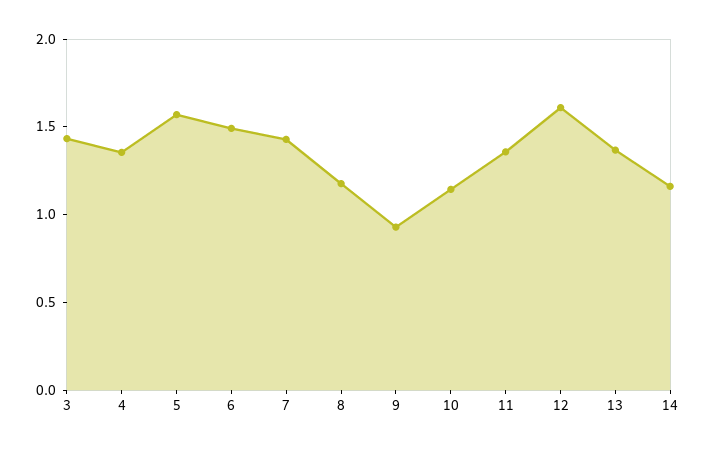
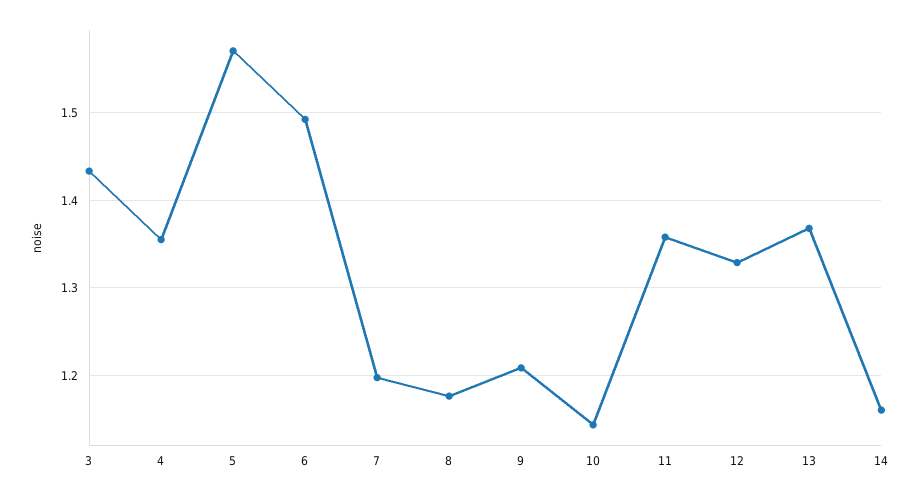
  {
    "3": 1.43,
    "4": 1.36,
    "5": 1.57,
    "6": 1.49,
-   "7": 1.4,
+   "7": 1.2,
    "8": 1.18,
-   "9": 0.9,
+   "9": 1.21,
    "10": 1.14,
    "11": 1.36,
-   "12": 1.6,
+   "12": 1.33,
    "13": 1.37,
    "14": 1.16
  }

